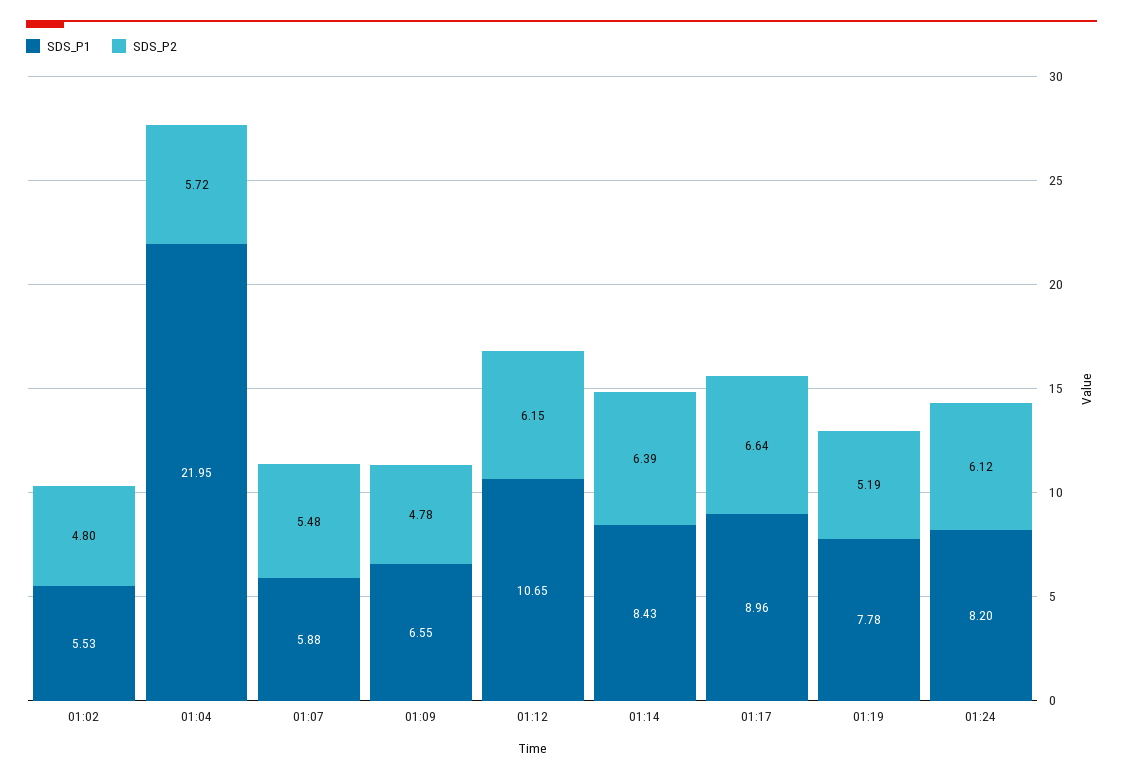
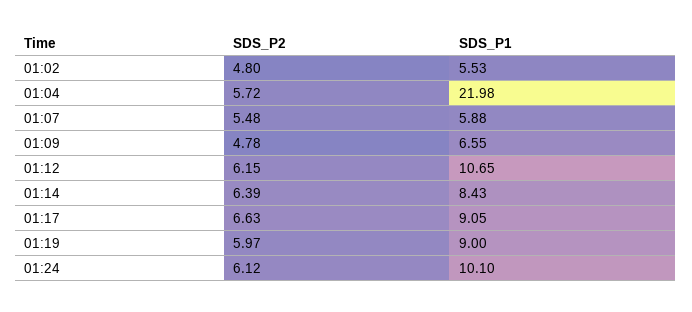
  {
    "SDS_P1": {
      "01:02": 5.53,
-     "01:04": 21.95,
+     "01:04": 21.98,
      "01:07": 5.88,
      "01:09": 6.55,
      "01:12": 10.65,
      "01:14": 8.43,
-     "01:17": 8.96,
+     "01:17": 9.05,
-     "01:19": 7.78,
+     "01:19": 9,
-     "01:24": 8.2
+     "01:24": 10.1
    },
    "SDS_P2": {
      "01:02": 4.8,
      "01:04": 5.72,
      "01:07": 5.48,
      "01:09": 4.78,
      "01:12": 6.15,
      "01:14": 6.39,
-     "01:17": 6.64,
+     "01:17": 6.63,
-     "01:19": 5.19,
+     "01:19": 5.97,
      "01:24": 6.12
    }
  }

